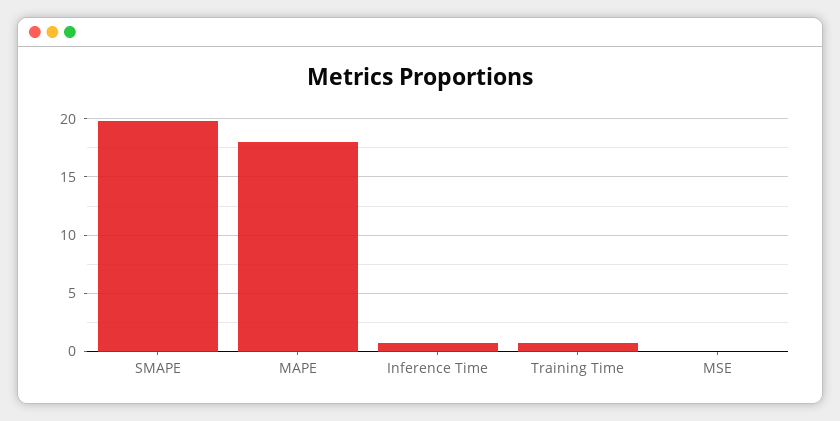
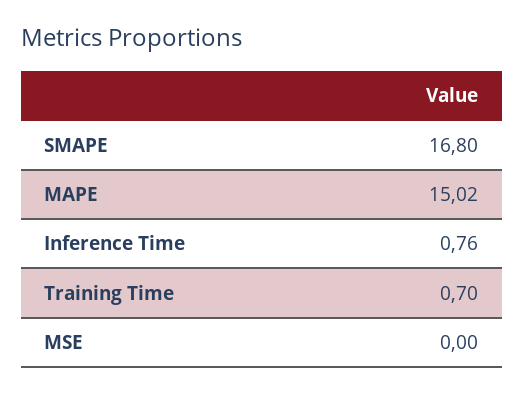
  {
-   "SMAPE": 20,
+   "SMAPE": 16.8,
-   "MAPE": 18,
+   "MAPE": 15.02,
    "Inference Time": 0.76,
    "Training Time": 0.7,
    "MSE": 0
  }

